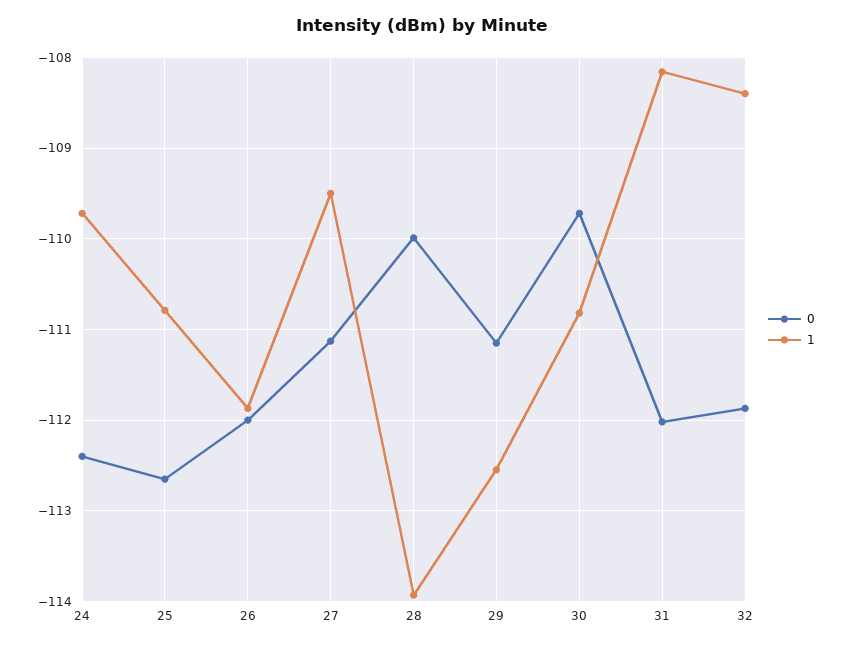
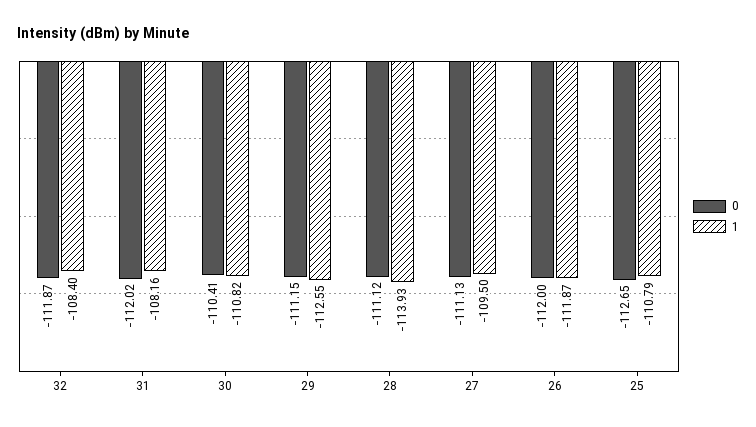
  {
    "0": {
-     "24": -112.4,
      "25": -112.65,
      "26": -112,
      "27": -111.13,
-     "28": -110,
+     "28": -111.12,
      "29": -111.15,
-     "30": -109.7,
+     "30": -110.41,
      "31": -112.02,
      "32": -111.87
    },
    "1": {
-     "24": -109.7,
      "25": -110.79,
      "26": -111.87,
      "27": -109.5,
      "28": -113.93,
      "29": -112.55,
      "30": -110.82,
      "31": -108.16,
      "32": -108.4
    }
  }

